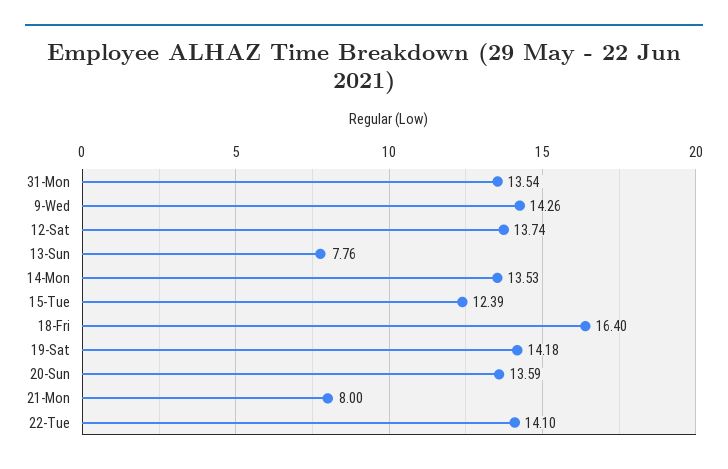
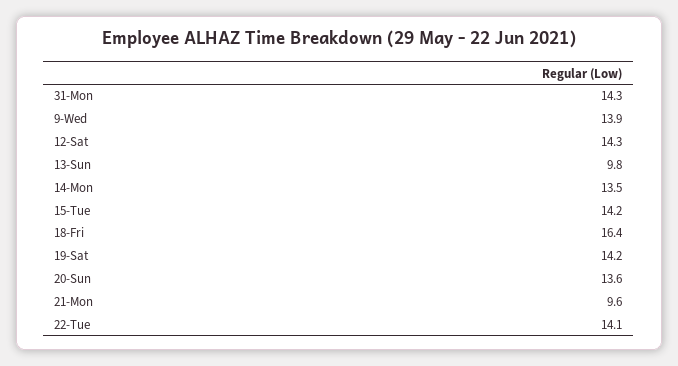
  {
-   "31-Mon": 13.54,
+   "31-Mon": 14.3,
-   "9-Wed": 14.26,
+   "9-Wed": 13.9,
-   "12-Sat": 13.74,
+   "12-Sat": 14.3,
-   "13-Sun": 7.76,
+   "13-Sun": 9.8,
    "14-Mon": 13.53,
-   "15-Tue": 12.39,
+   "15-Tue": 14.2,
    "18-Fri": 16.4,
    "19-Sat": 14.18,
    "20-Sun": 13.59,
-   "21-Mon": 8,
+   "21-Mon": 9.6,
    "22-Tue": 14.1
  }

